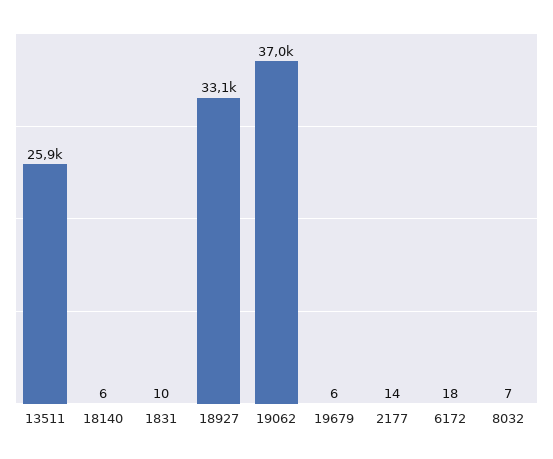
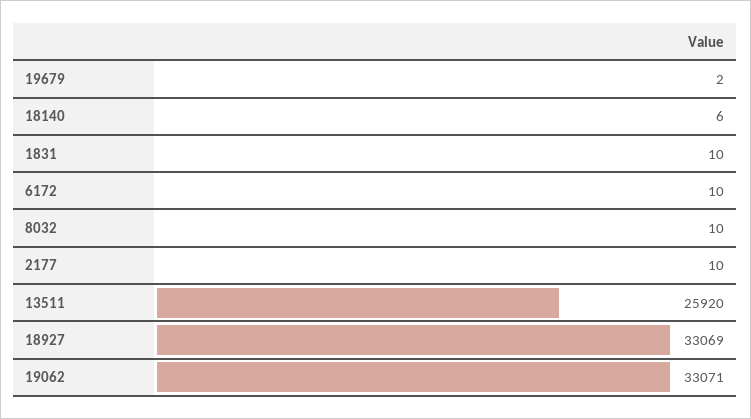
  {
    "13511": 25920,
    "18140": 6,
    "1831": 10,
    "18927": 33069,
-   "19062": 37000,
+   "19062": 33071,
-   "19679": 6,
+   "19679": 2,
-   "2177": 14,
+   "2177": 10,
-   "6172": 18,
+   "6172": 10,
-   "8032": 7
+   "8032": 10
  }

